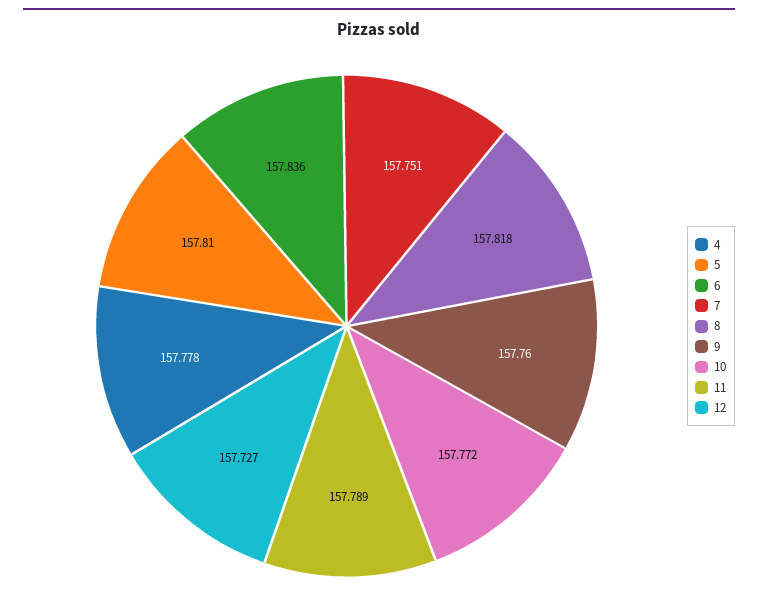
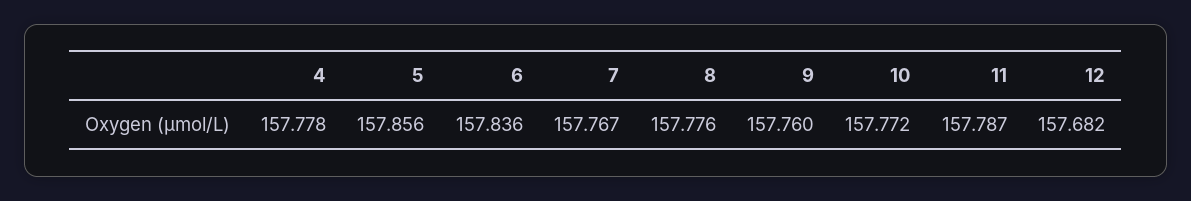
  {
    "4": 157.778,
-   "5": 157.81,
+   "5": 157.856,
    "6": 157.836,
-   "7": 157.751,
+   "7": 157.767,
-   "8": 157.818,
+   "8": 157.776,
    "9": 157.76,
    "10": 157.772,
-   "11": 157.789,
+   "11": 157.787,
-   "12": 157.727
+   "12": 157.682
  }

